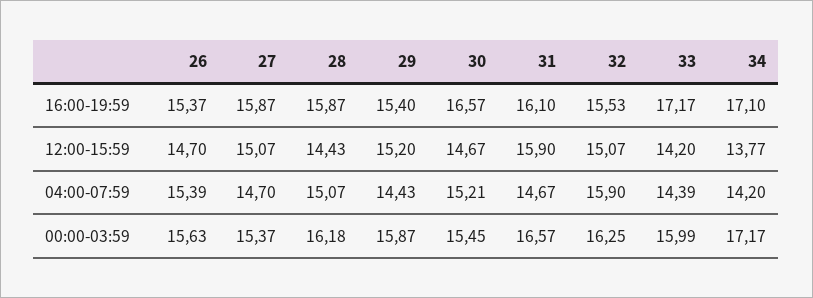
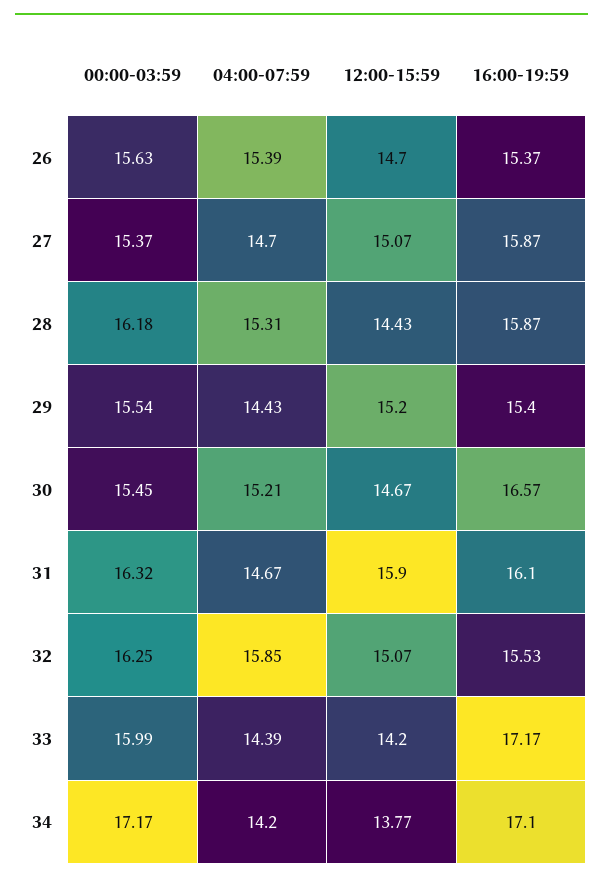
  {
    "26": {
      "16:00-19:59": 15.37,
      "12:00-15:59": 14.7,
      "04:00-07:59": 15.39,
      "00:00-03:59": 15.63
    },
    "27": {
      "16:00-19:59": 15.87,
      "12:00-15:59": 15.07,
      "04:00-07:59": 14.7,
      "00:00-03:59": 15.37
    },
    "28": {
      "16:00-19:59": 15.87,
      "12:00-15:59": 14.43,
-     "04:00-07:59": 15.07,
+     "04:00-07:59": 15.31,
      "00:00-03:59": 16.18
    },
    "29": {
      "16:00-19:59": 15.4,
      "12:00-15:59": 15.2,
      "04:00-07:59": 14.43,
-     "00:00-03:59": 15.87
+     "00:00-03:59": 15.54
    },
    "30": {
      "16:00-19:59": 16.57,
      "12:00-15:59": 14.67,
      "04:00-07:59": 15.21,
      "00:00-03:59": 15.45
    },
    "31": {
      "16:00-19:59": 16.1,
      "12:00-15:59": 15.9,
      "04:00-07:59": 14.67,
-     "00:00-03:59": 16.57
+     "00:00-03:59": 16.32
    },
    "32": {
      "16:00-19:59": 15.53,
      "12:00-15:59": 15.07,
-     "04:00-07:59": 15.9,
+     "04:00-07:59": 15.85,
      "00:00-03:59": 16.25
    },
    "33": {
      "16:00-19:59": 17.17,
      "12:00-15:59": 14.2,
      "04:00-07:59": 14.39,
      "00:00-03:59": 15.99
    },
    "34": {
      "16:00-19:59": 17.1,
      "12:00-15:59": 13.77,
      "04:00-07:59": 14.2,
      "00:00-03:59": 17.17
    }
  }

